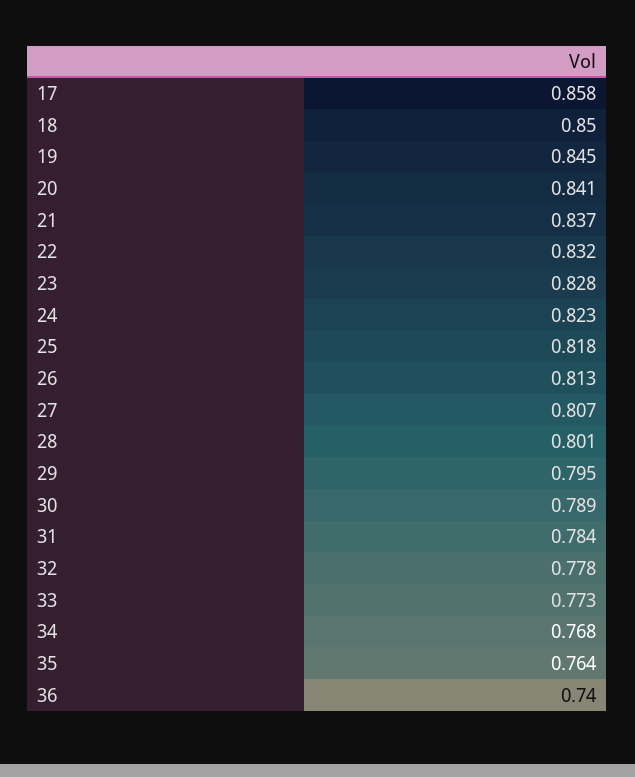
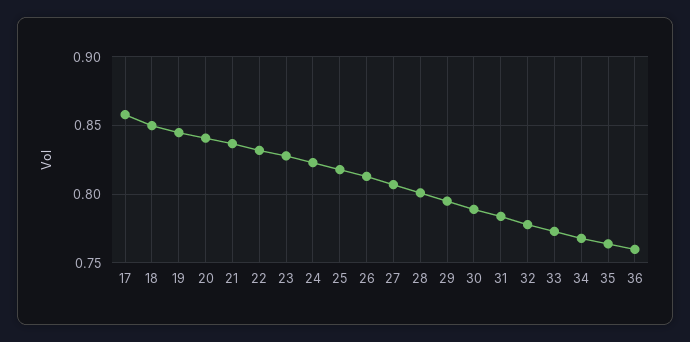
  {
    "17": 0.858,
    "18": 0.85,
    "19": 0.845,
    "20": 0.841,
    "21": 0.837,
    "22": 0.832,
    "23": 0.828,
    "24": 0.823,
    "25": 0.818,
    "26": 0.813,
    "27": 0.807,
    "28": 0.801,
    "29": 0.795,
    "30": 0.789,
    "31": 0.784,
    "32": 0.778,
    "33": 0.773,
    "34": 0.768,
    "35": 0.764,
-   "36": 0.74
+   "36": 0.76
  }

